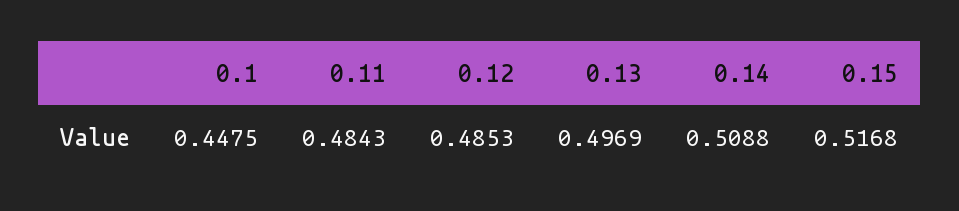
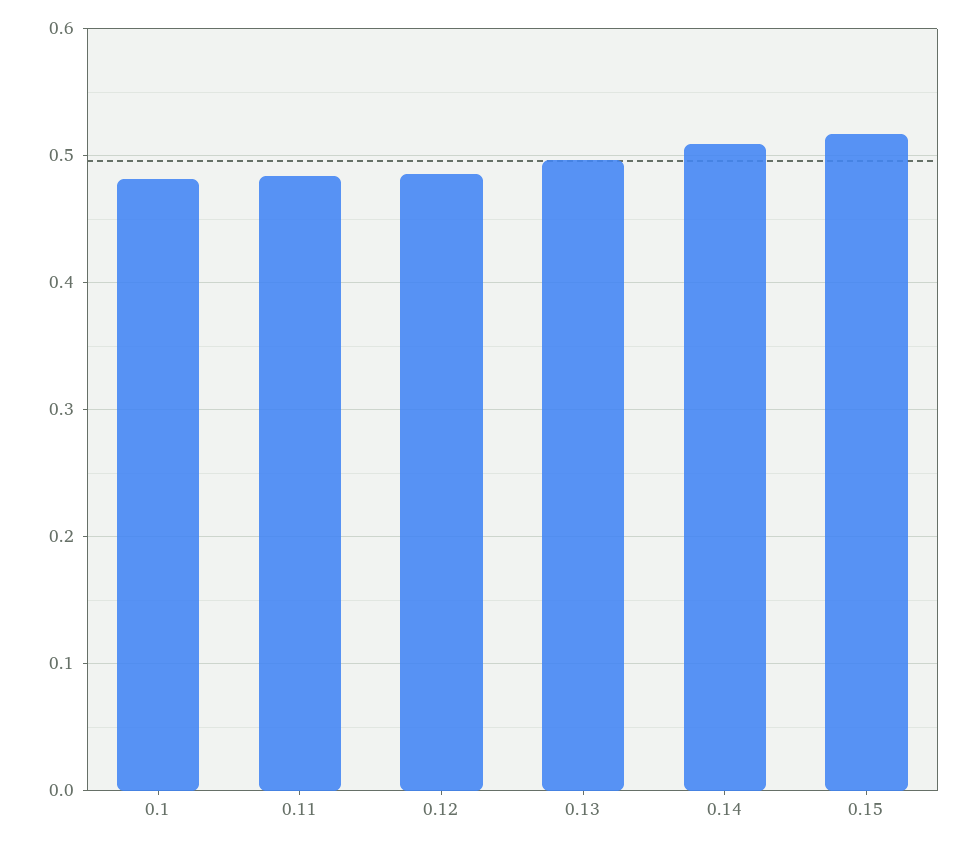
  {
-   "0.1": 0.4475,
+   "0.1": 0.48,
    "0.11": 0.4843,
    "0.12": 0.4853,
    "0.13": 0.4969,
    "0.14": 0.5088,
    "0.15": 0.5168
  }

